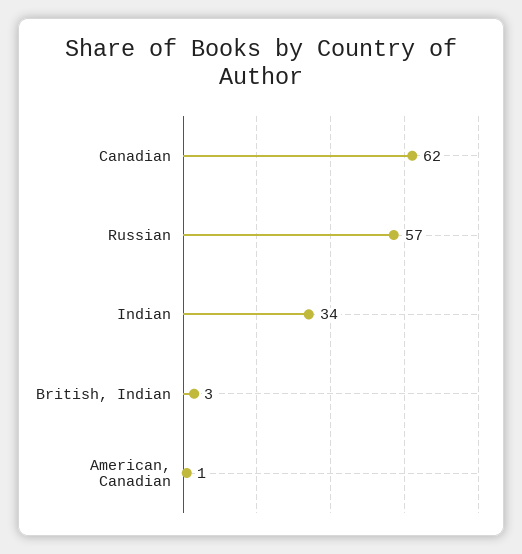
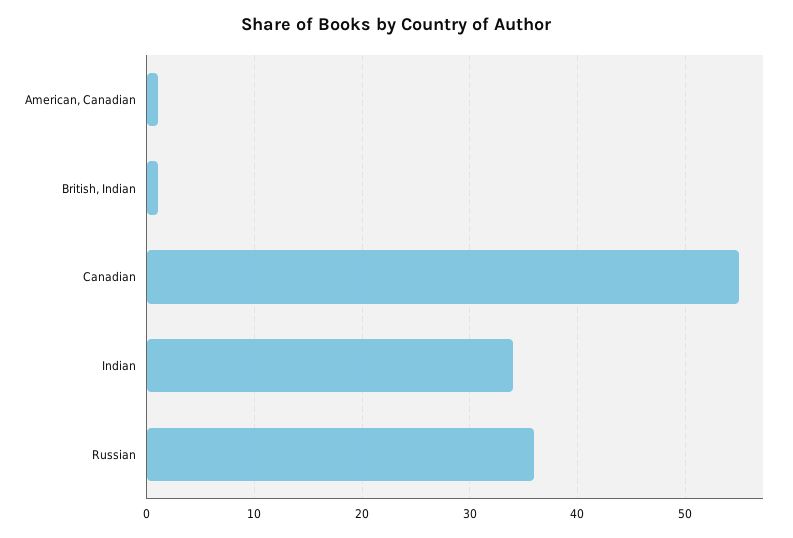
  {
-   "Canadian": 62,
+   "Canadian": 55,
-   "Russian": 57,
+   "Russian": 36,
    "Indian": 34,
-   "British, Indian": 3,
+   "British, Indian": 1,
    "American, Canadian": 1
  }

